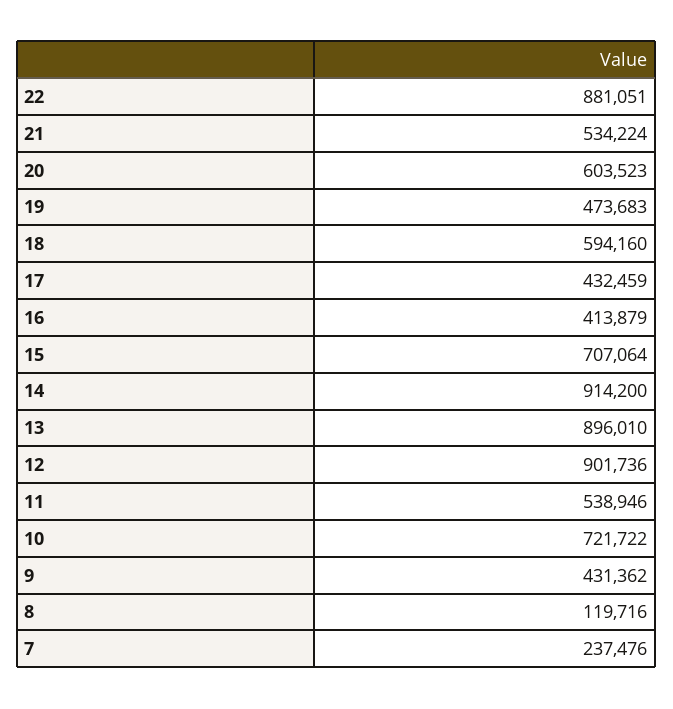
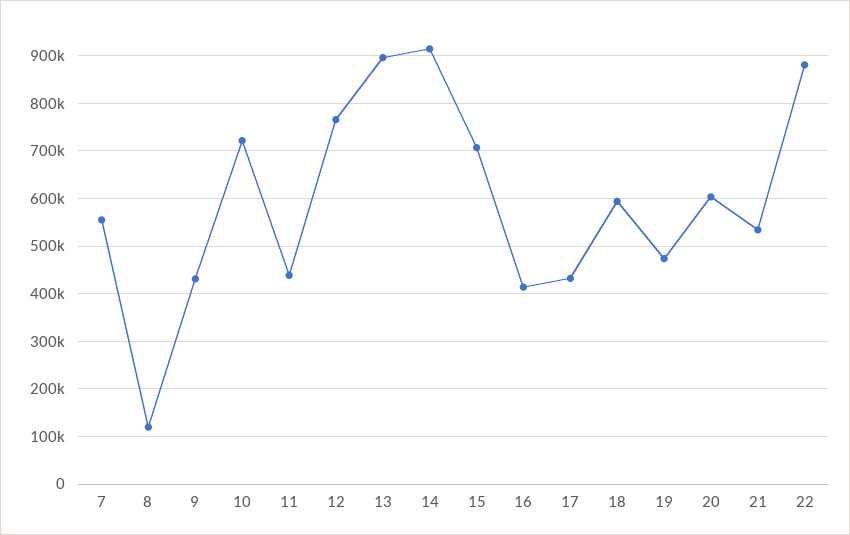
  {
    "22": 881051,
    "21": 534224,
    "20": 603523,
    "19": 473683,
    "18": 594160,
    "17": 432459,
    "16": 413879,
    "15": 707064,
    "14": 914200,
    "13": 896010,
-   "12": 901736,
+   "12": 760000,
-   "11": 538946,
+   "11": 440000,
    "10": 721722,
    "9": 431362,
    "8": 119716,
-   "7": 237476
+   "7": 560000
  }

